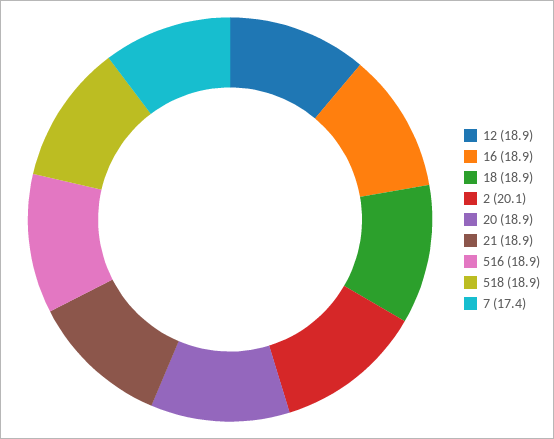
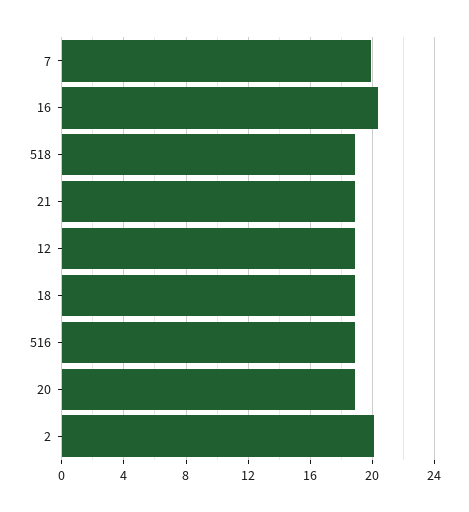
  {
    "12": 18.9,
-   "16": 18.9,
+   "16": 20.5,
    "18": 18.9,
    "2": 20.1,
    "20": 18.9,
    "21": 18.9,
    "516": 18.9,
    "518": 18.9,
-   "7": 17.4
+   "7": 20
  }

